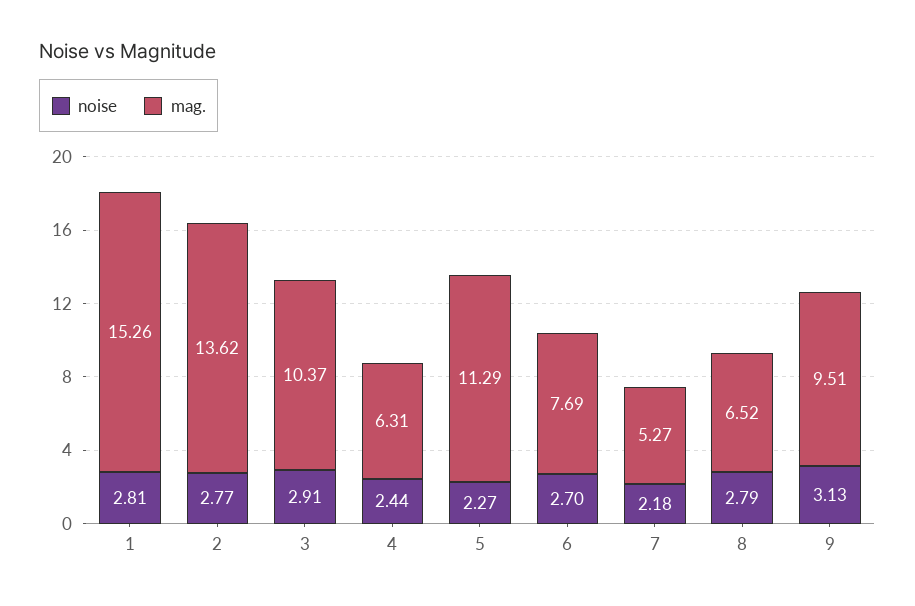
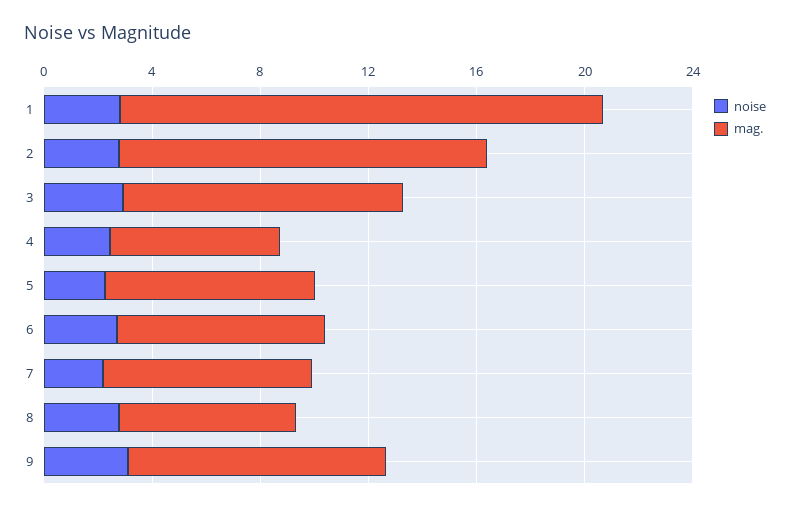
  {
    "noise": {
      "1": 2.81,
      "2": 2.77,
      "3": 2.91,
      "4": 2.44,
      "5": 2.27,
      "6": 2.7,
      "7": 2.18,
      "8": 2.79,
      "9": 3.13
    },
    "mag.": {
-     "1": 15.26,
+     "1": 18,
      "2": 13.62,
      "3": 10.37,
      "4": 6.31,
-     "5": 11.29,
+     "5": 8,
      "6": 7.69,
-     "7": 5.27,
+     "7": 8,
      "8": 6.52,
      "9": 9.51
    }
  }

